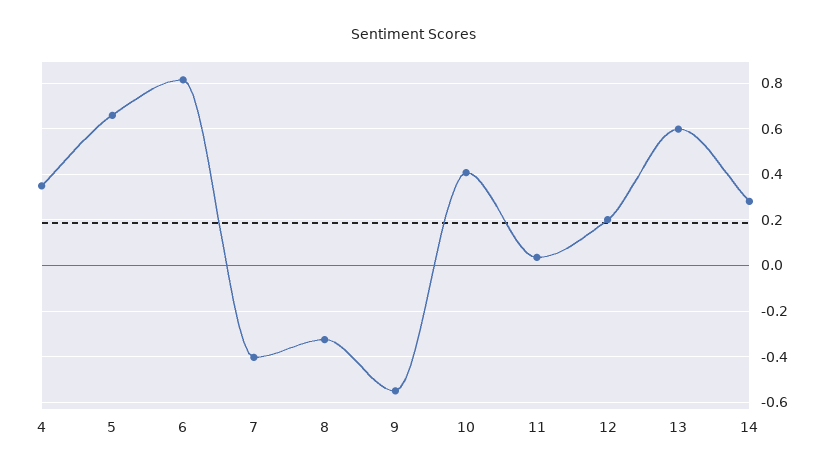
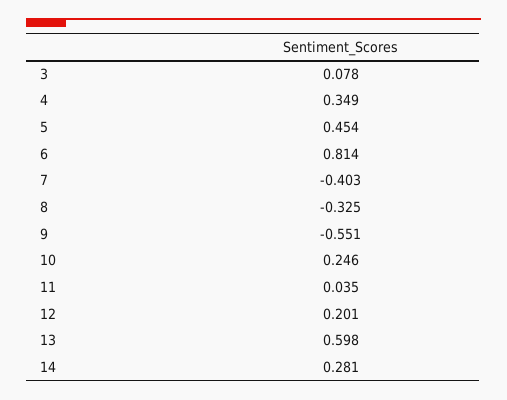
  {
    "4": 0.349,
-   "5": 0.65,
+   "5": 0.454,
    "6": 0.814,
    "7": -0.403,
    "8": -0.325,
    "9": -0.551,
-   "10": 0.4,
+   "10": 0.246,
    "11": 0.035,
    "12": 0.201,
    "13": 0.598,
-   "14": 0.281
+   "14": 0.281,
+   "3": 0.078
  }

